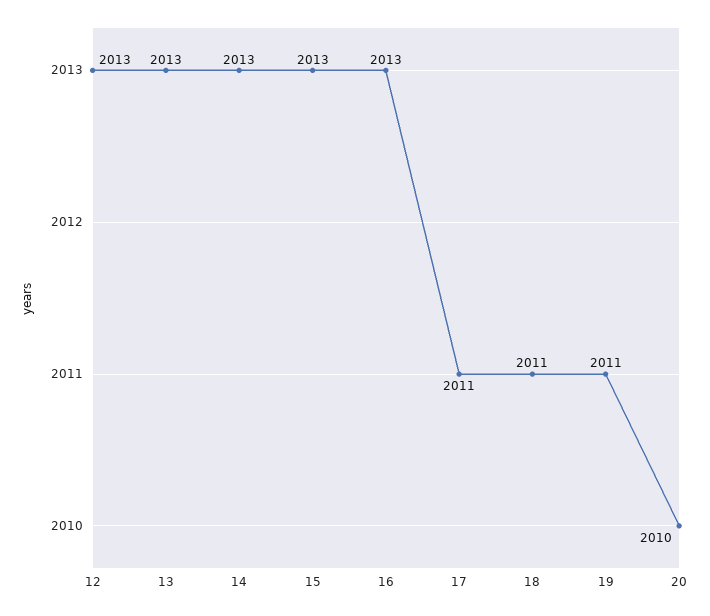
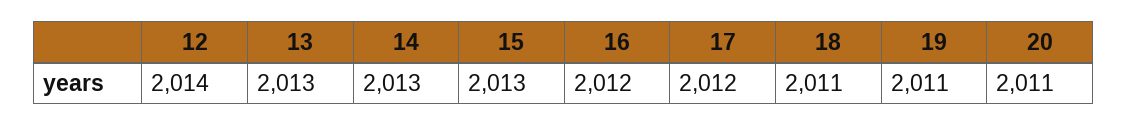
  {
-   "12": 2013,
+   "12": 2014,
    "13": 2013,
    "14": 2013,
    "15": 2013,
-   "16": 2013,
+   "16": 2012,
-   "17": 2011,
+   "17": 2012,
    "18": 2011,
    "19": 2011,
-   "20": 2010
+   "20": 2011
  }

